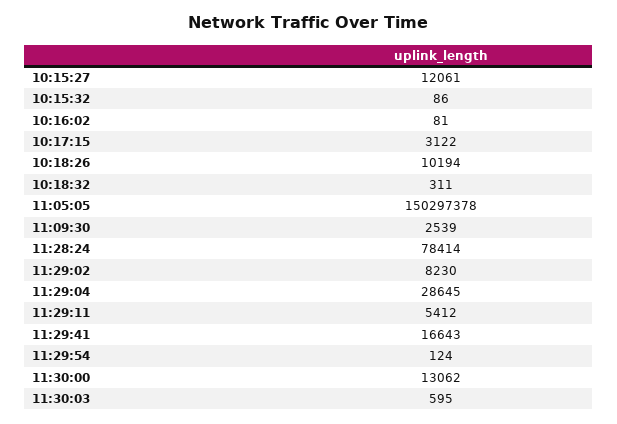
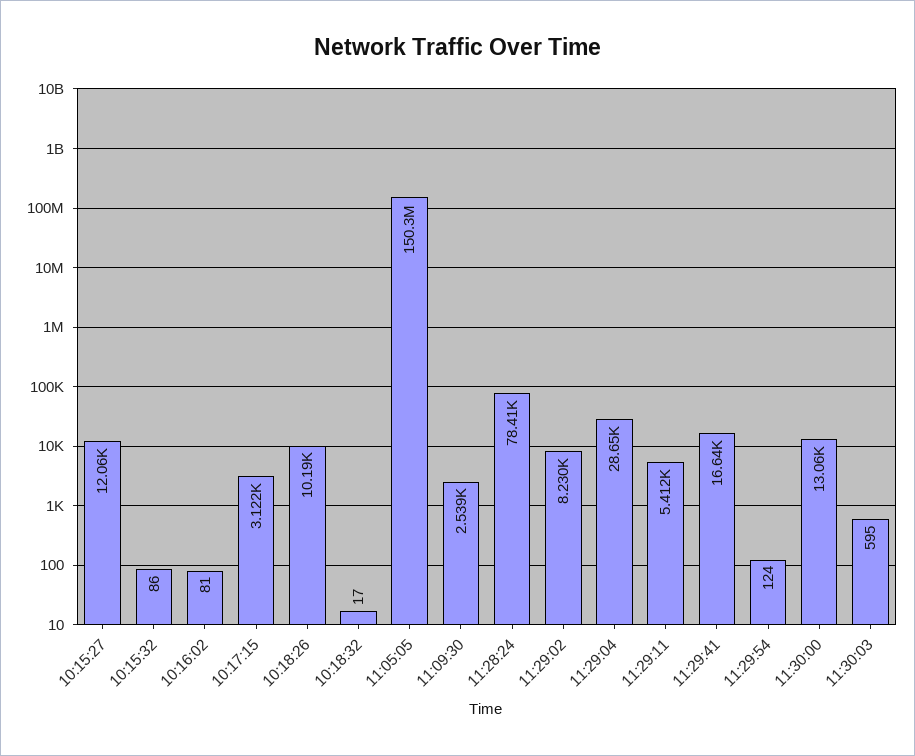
  {
    "10:15:27": 12061,
    "10:15:32": 86,
    "10:16:02": 81,
    "10:17:15": 3122,
    "10:18:26": 10194,
-   "10:18:32": 311,
+   "10:18:32": 17,
    "11:05:05": 150297378,
    "11:09:30": 2539,
    "11:28:24": 78414,
    "11:29:02": 8230,
    "11:29:04": 28645,
    "11:29:11": 5412,
    "11:29:41": 16643,
    "11:29:54": 124,
    "11:30:00": 13062,
    "11:30:03": 595
  }

